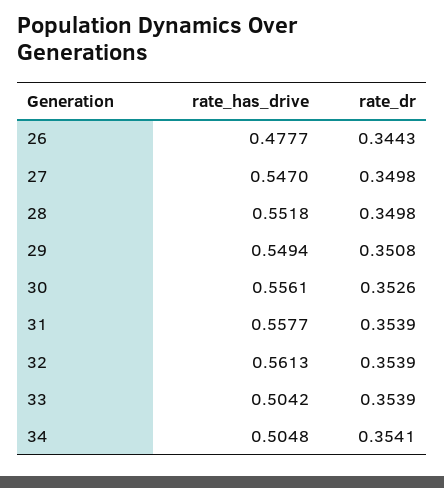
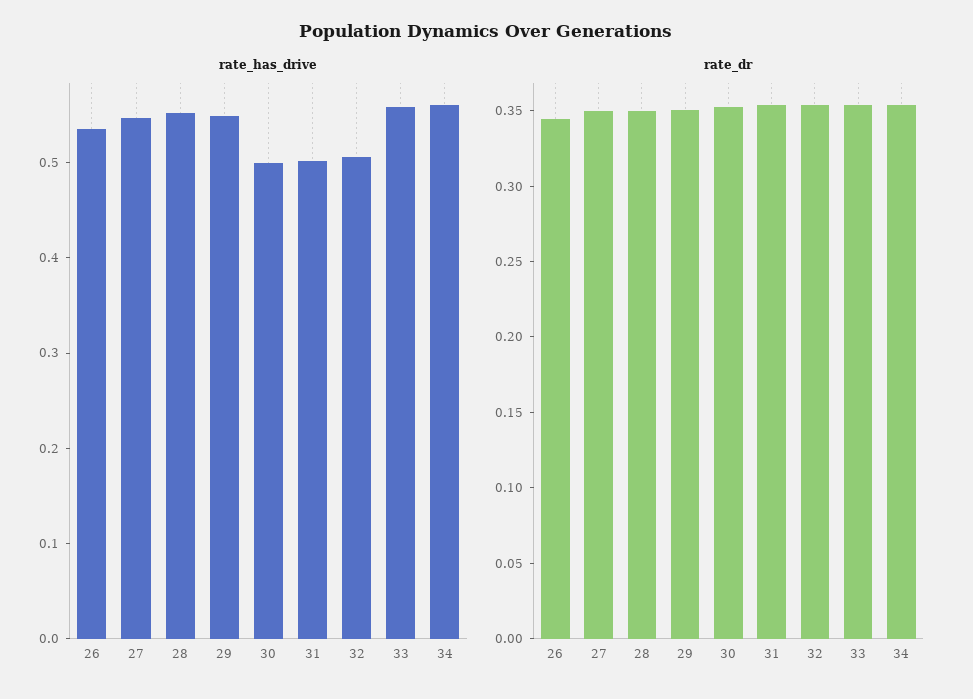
  {
    "rate_has_drive": {
-     "26": 0.4777,
+     "26": 0.54,
      "27": 0.547,
      "28": 0.5518,
      "29": 0.5494,
-     "30": 0.5561,
+     "30": 0.5,
-     "31": 0.5577,
+     "31": 0.5,
-     "32": 0.5613,
+     "32": 0.5,
-     "33": 0.5042,
+     "33": 0.56,
-     "34": 0.5048
+     "34": 0.56
    },
    "rate_dr": {
      "26": 0.3443,
      "27": 0.3498,
      "28": 0.3498,
      "29": 0.3508,
      "30": 0.3526,
      "31": 0.3539,
      "32": 0.3539,
      "33": 0.3539,
      "34": 0.3541
    }
  }

